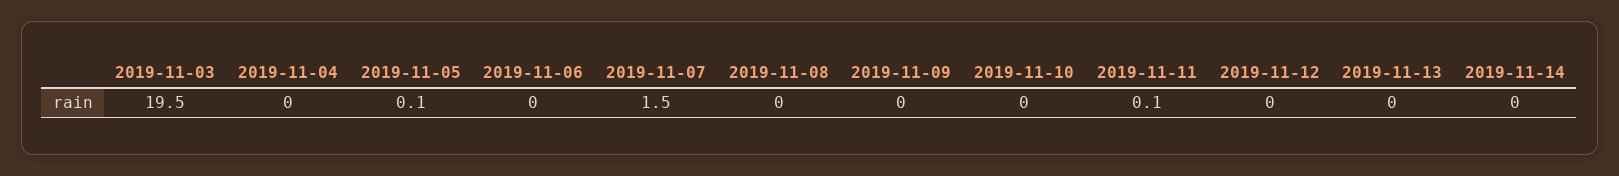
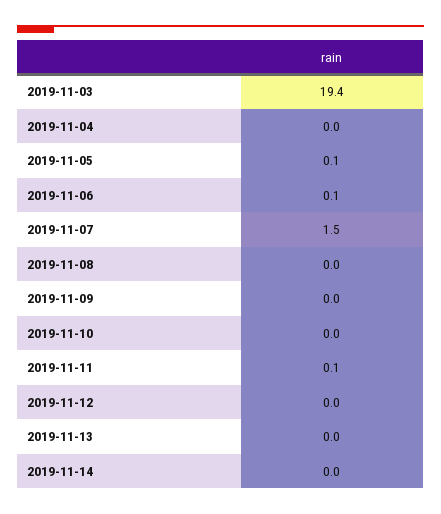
  {
-   "2019-11-03": 19.5,
+   "2019-11-03": 19.4,
    "2019-11-04": 0,
    "2019-11-05": 0.1,
-   "2019-11-06": 0,
+   "2019-11-06": 0.1,
    "2019-11-07": 1.5,
    "2019-11-08": 0,
    "2019-11-09": 0,
    "2019-11-10": 0,
    "2019-11-11": 0.1,
    "2019-11-12": 0,
    "2019-11-13": 0,
    "2019-11-14": 0
  }

